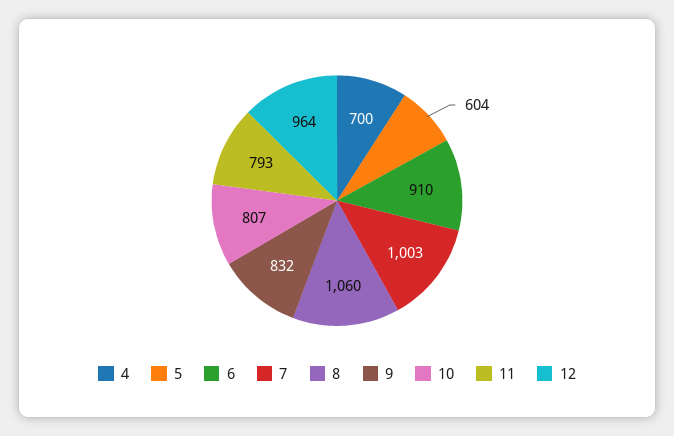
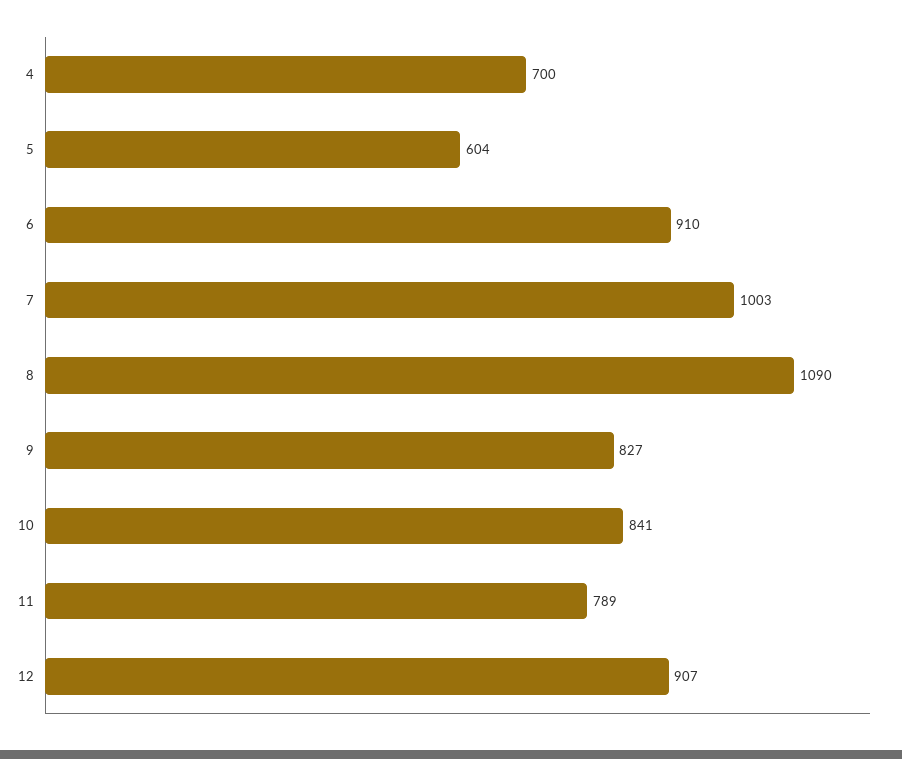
  {
    "4": 700,
    "5": 604,
    "6": 910,
    "7": 1003,
-   "8": 1060,
+   "8": 1090,
-   "9": 832,
+   "9": 827,
-   "10": 807,
+   "10": 841,
-   "11": 793,
+   "11": 789,
-   "12": 964
+   "12": 907
  }

